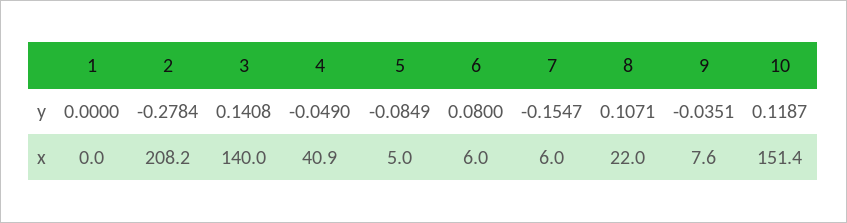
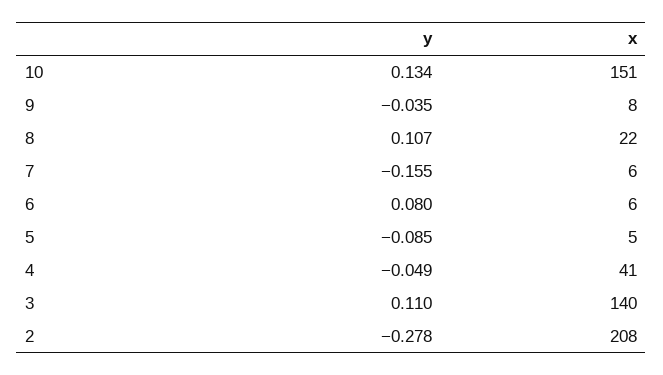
  {
-   "1": {
-     "y": 0,
-     "x": 0
-   },
    "2": {
      "y": -0.2784,
      "x": 208.2
    },
    "3": {
-     "y": 0.1408,
+     "y": 0.11,
      "x": 140
    },
    "4": {
      "y": -0.049,
      "x": 40.9
    },
    "5": {
      "y": -0.0849,
      "x": 5
    },
    "6": {
      "y": 0.08,
      "x": 6
    },
    "7": {
      "y": -0.1547,
      "x": 6
    },
    "8": {
      "y": 0.1071,
      "x": 22
    },
    "9": {
      "y": -0.0351,
      "x": 7.6
    },
    "10": {
-     "y": 0.1187,
+     "y": 0.134,
      "x": 151.4
    }
  }

